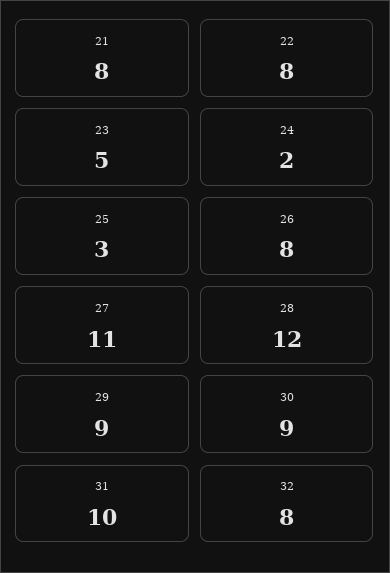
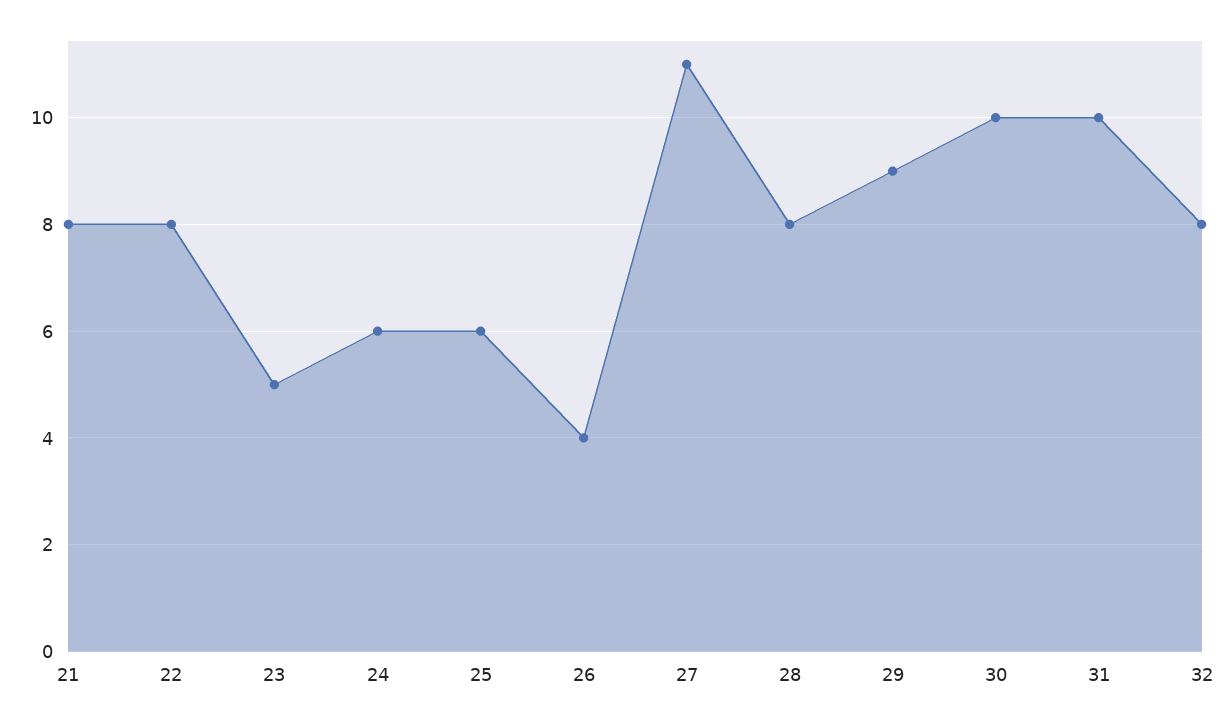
  {
    "21": 8,
    "22": 8,
    "23": 5,
-   "24": 2,
+   "24": 6,
-   "25": 3,
+   "25": 6,
-   "26": 8,
+   "26": 4,
    "27": 11,
-   "28": 12,
+   "28": 8,
    "29": 9,
-   "30": 9,
+   "30": 10,
    "31": 10,
    "32": 8
  }

